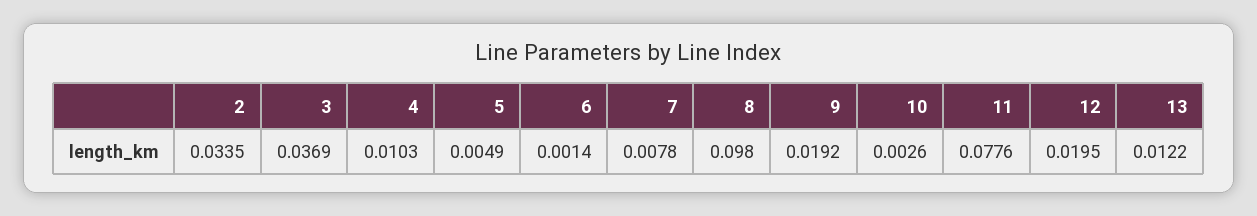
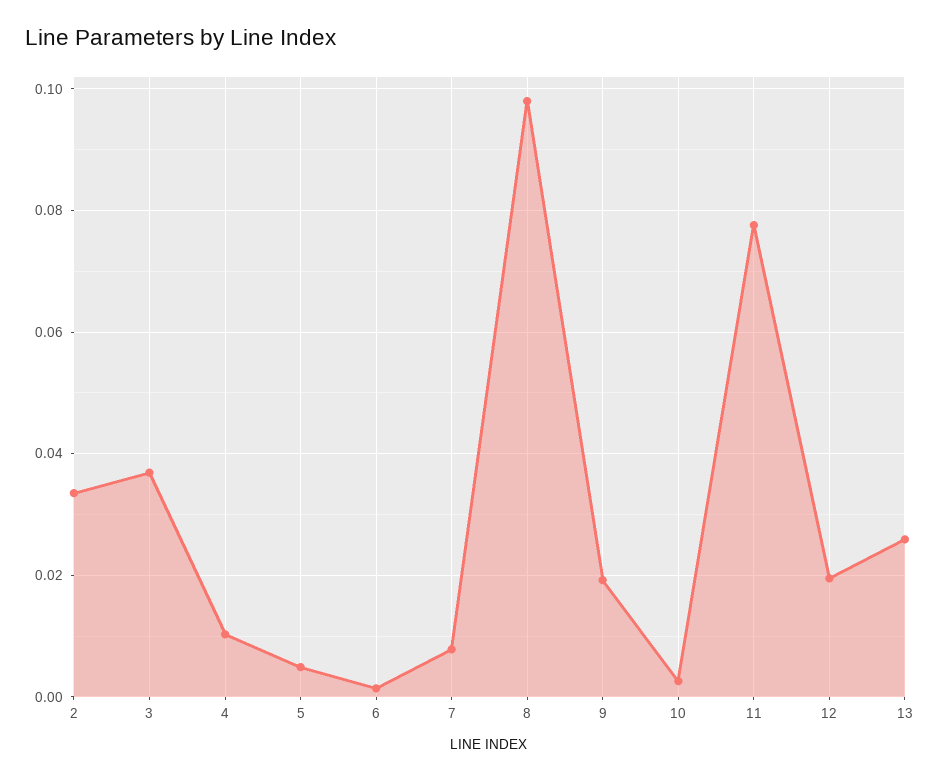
  {
    "2": 0.0335,
    "3": 0.0369,
    "4": 0.0103,
    "5": 0.0049,
    "6": 0.0014,
    "7": 0.0078,
    "8": 0.098,
    "9": 0.0192,
    "10": 0.0026,
    "11": 0.0776,
    "12": 0.0195,
-   "13": 0.0122
+   "13": 0.026
  }

